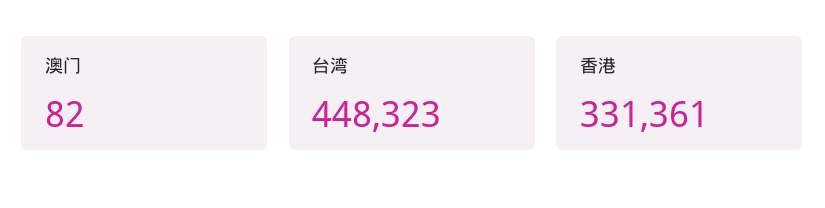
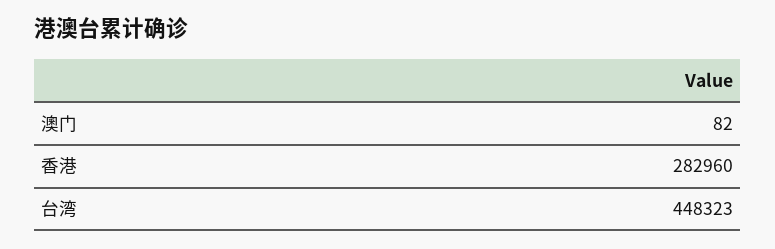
  {
    "澳门": 82,
    "台湾": 448323,
-   "香港": 331361
+   "香港": 282960
  }

